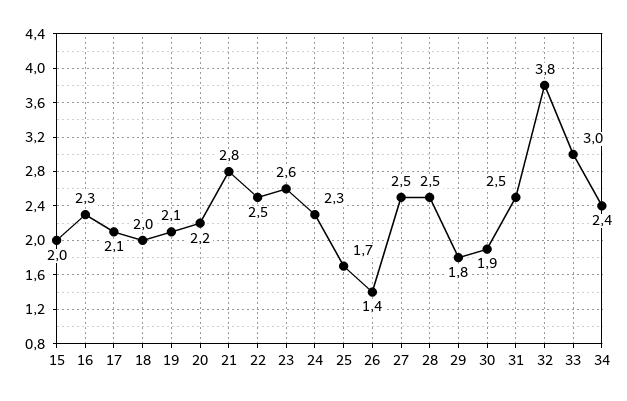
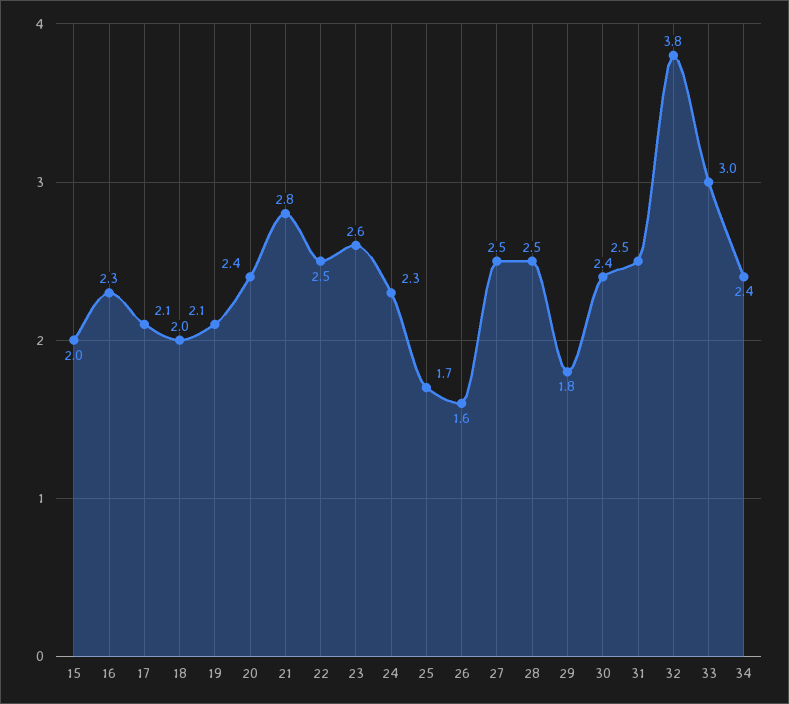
  {
    "15": 2,
    "16": 2.3,
    "17": 2.1,
    "18": 2,
    "19": 2.1,
-   "20": 2.2,
+   "20": 2.4,
    "21": 2.8,
    "22": 2.5,
    "23": 2.6,
    "24": 2.3,
    "25": 1.7,
-   "26": 1.4,
+   "26": 1.6,
    "27": 2.5,
    "28": 2.5,
    "29": 1.8,
-   "30": 1.9,
+   "30": 2.4,
    "31": 2.5,
    "32": 3.8,
    "33": 3,
    "34": 2.4
  }

